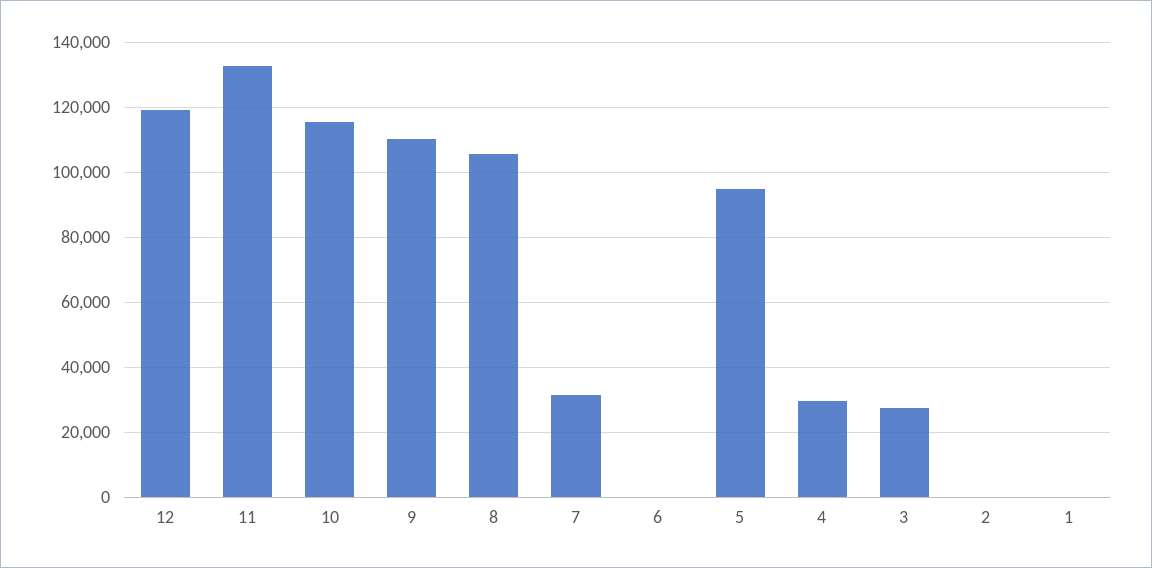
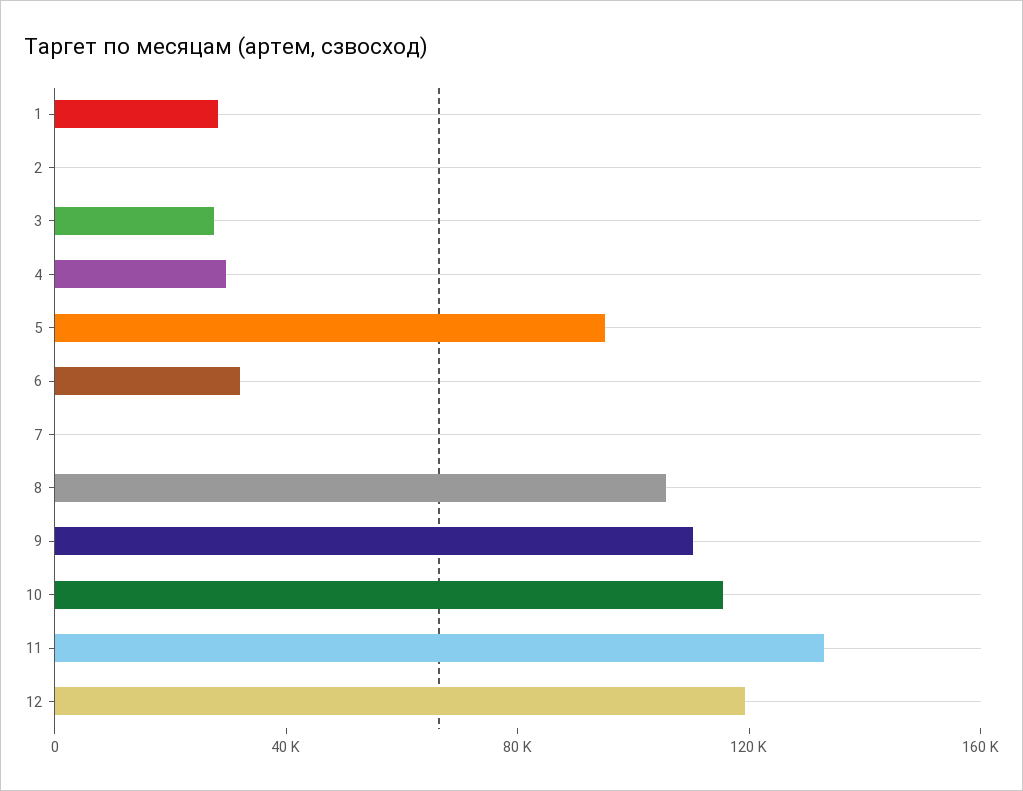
  {
    "12": 120000,
    "11": 132000,
    "10": 116000,
    "9": 110000,
    "8": 106000,
-   "7": 32000,
+   "7": 0,
-   "6": 0,
+   "6": 30000,
    "5": 96000,
    "4": 30000,
    "3": 28000,
    "2": 0,
-   "1": 0
+   "1": 30000
  }

